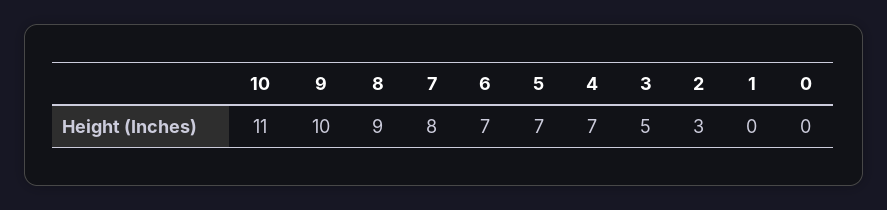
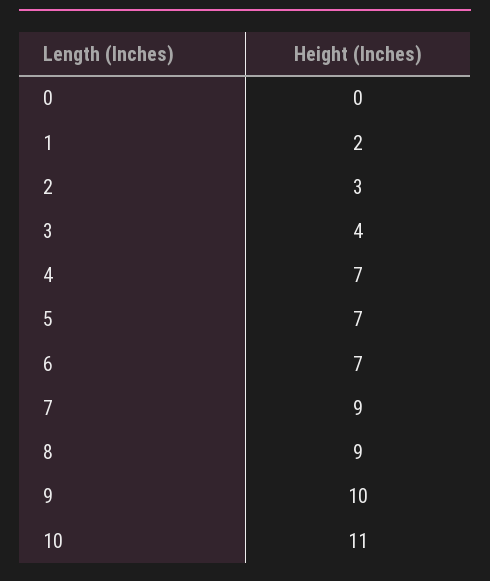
  {
    "10": 11,
    "9": 10,
    "8": 9,
-   "7": 8,
+   "7": 9,
    "6": 7,
    "5": 7,
    "4": 7,
-   "3": 5,
+   "3": 4,
    "2": 3,
-   "1": 0,
+   "1": 2,
    "0": 0
  }

